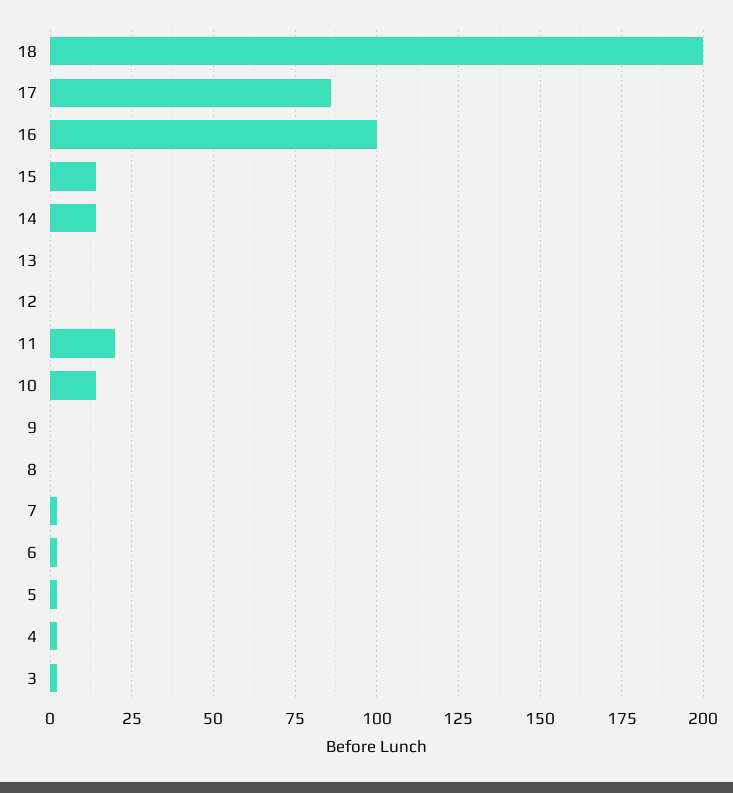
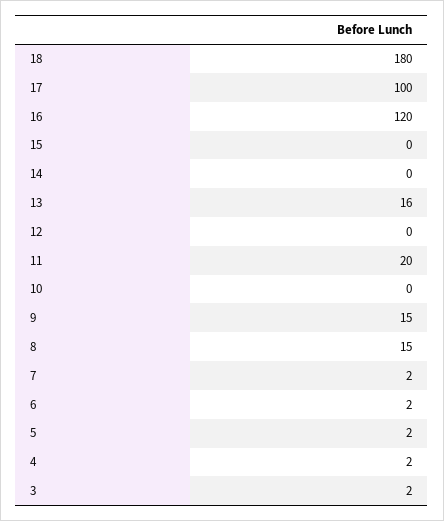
  {
-   "18": 200,
+   "18": 180,
-   "17": 85,
+   "17": 100,
-   "16": 100,
+   "16": 120,
-   "15": 15,
+   "15": 0,
-   "14": 15,
+   "14": 0,
-   "13": 0,
+   "13": 16,
    "12": 0,
    "11": 20,
-   "10": 15,
+   "10": 0,
-   "9": 0,
+   "9": 15,
-   "8": 0,
+   "8": 15,
    "7": 2,
    "6": 2,
    "5": 2,
    "4": 2,
    "3": 2
  }

